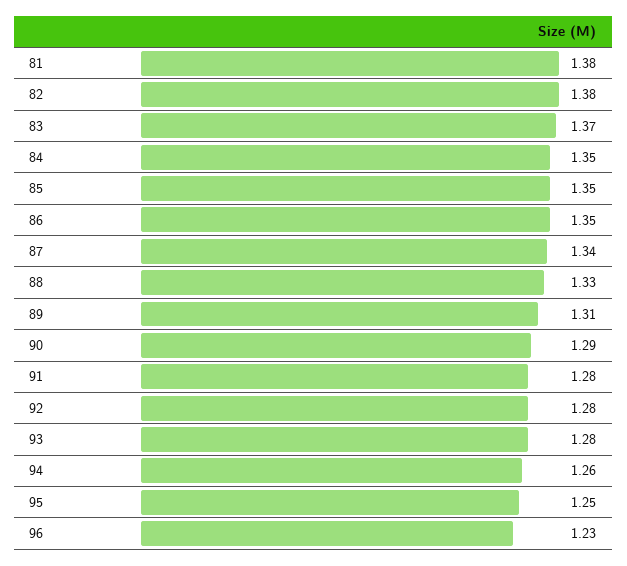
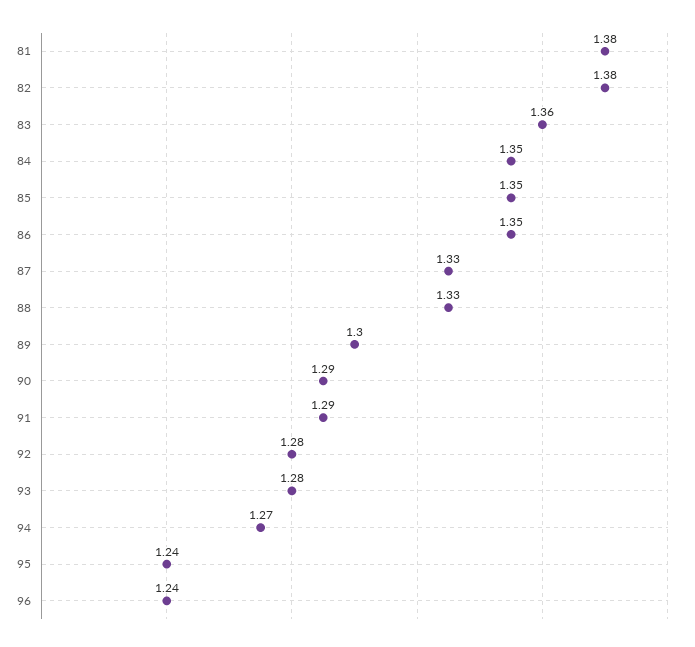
  {
    "81": 1.38,
    "82": 1.38,
-   "83": 1.37,
+   "83": 1.36,
    "84": 1.35,
    "85": 1.35,
    "86": 1.35,
-   "87": 1.34,
+   "87": 1.33,
    "88": 1.33,
-   "89": 1.31,
+   "89": 1.3,
    "90": 1.29,
-   "91": 1.28,
+   "91": 1.29,
    "92": 1.28,
    "93": 1.28,
-   "94": 1.26,
+   "94": 1.27,
-   "95": 1.25,
+   "95": 1.24,
-   "96": 1.23
+   "96": 1.24
  }

